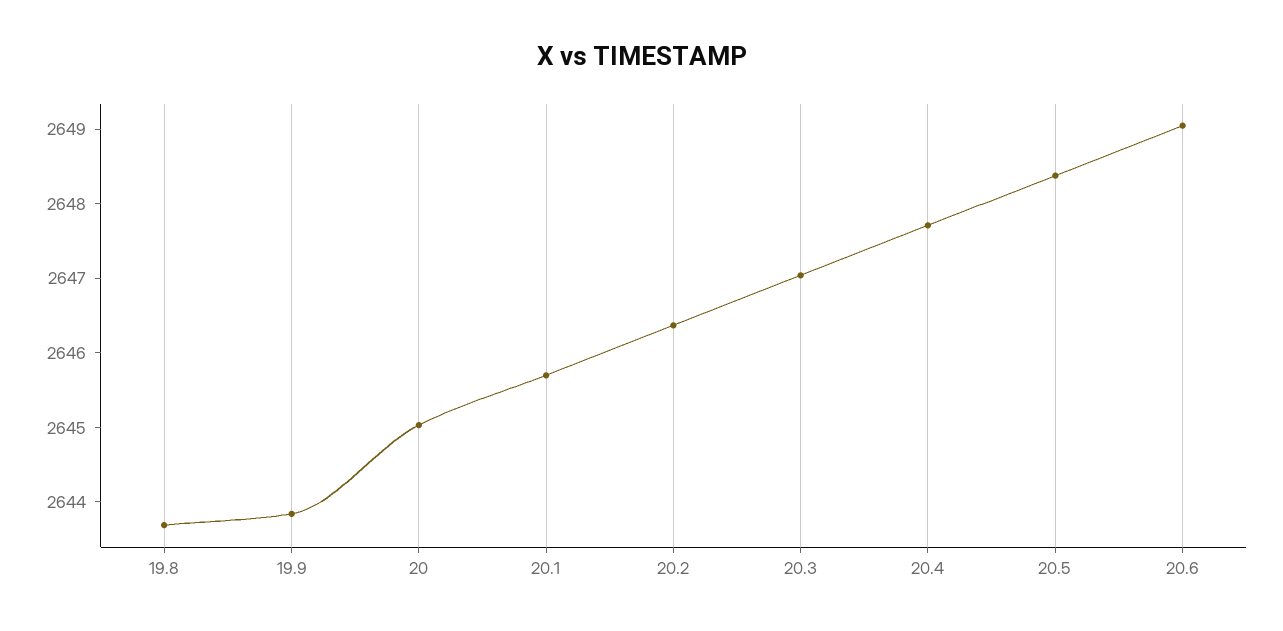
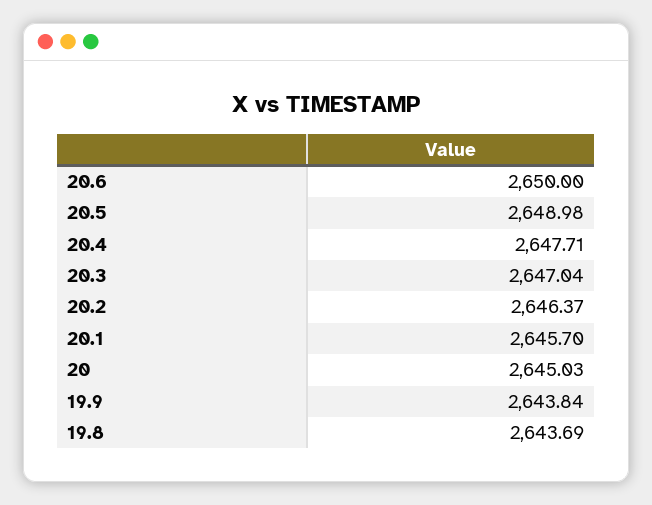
  {
    "19.8": 2643.69,
    "19.9": 2643.84,
    "20": 2645.03,
    "20.1": 2645.7,
    "20.2": 2646.37,
    "20.3": 2647.04,
    "20.4": 2647.71,
-   "20.5": 2648.4,
+   "20.5": 2648.98,
-   "20.6": 2649
+   "20.6": 2650
  }

